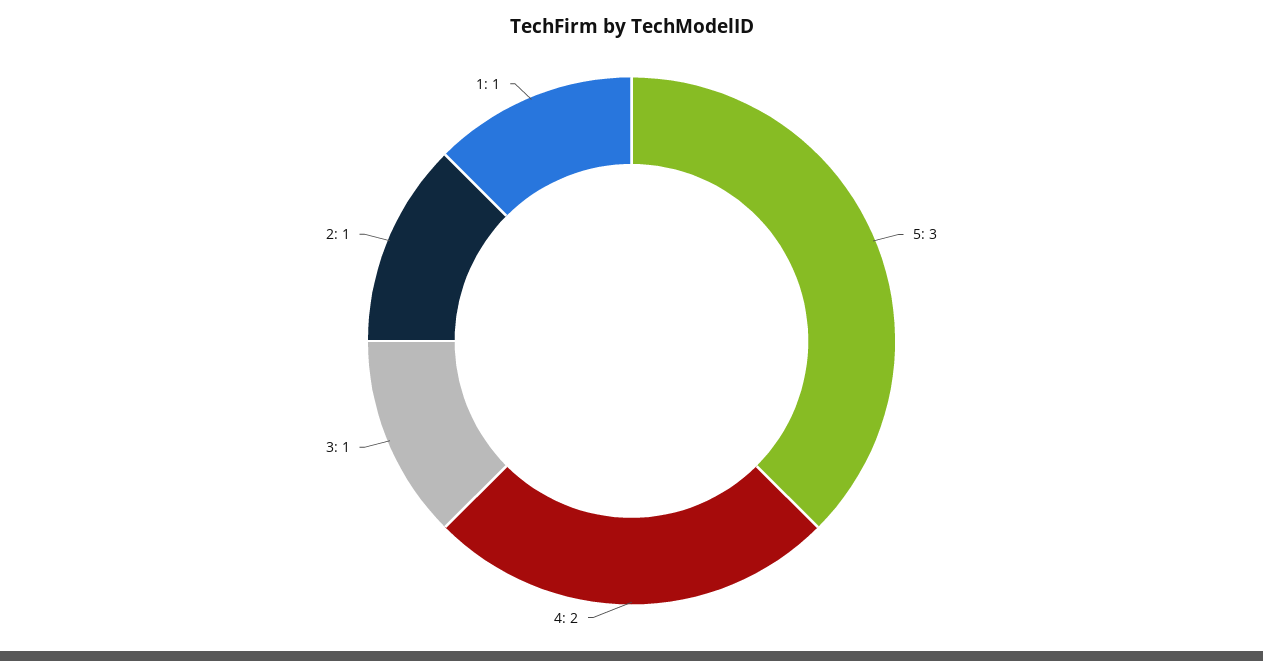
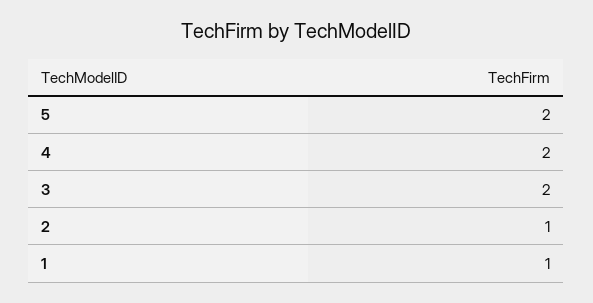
  {
-   "5": 3,
+   "5": 2,
    "4": 2,
-   "3": 1,
+   "3": 2,
    "2": 1,
    "1": 1
  }

